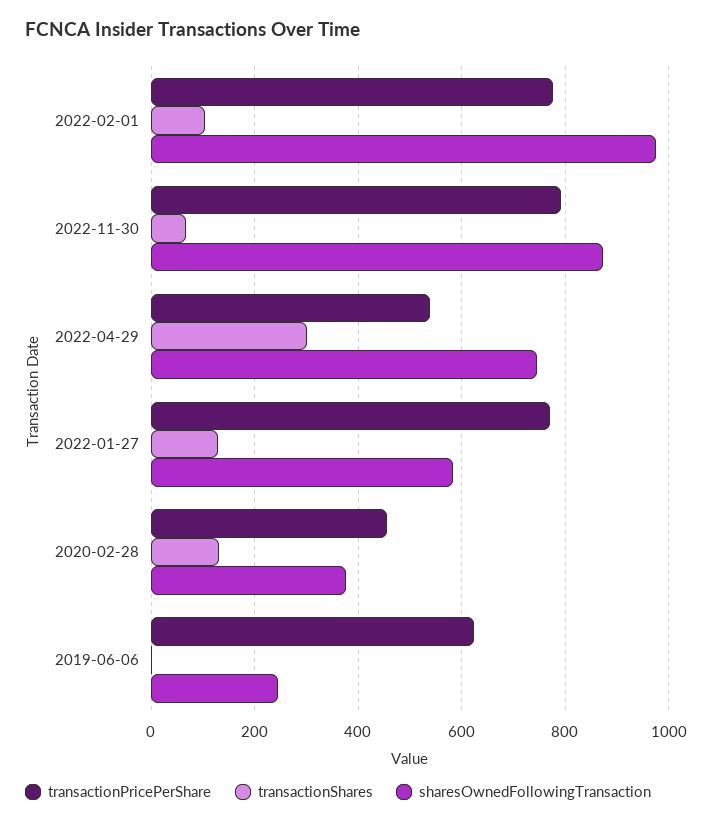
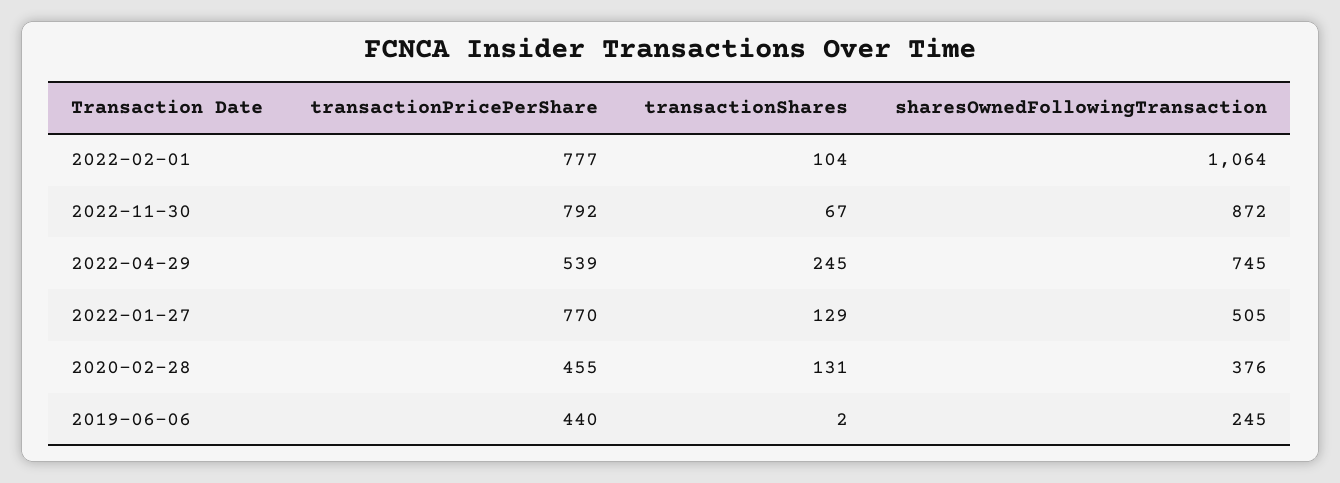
  {
    "transactionPricePerShare": {
      "2022-02-01": 777,
      "2022-11-30": 792,
      "2022-04-29": 539,
      "2022-01-27": 770,
      "2020-02-28": 455,
-     "2019-06-06": 620
+     "2019-06-06": 440
    },
    "transactionShares": {
      "2022-02-01": 104,
      "2022-11-30": 67,
-     "2022-04-29": 300,
+     "2022-04-29": 245,
      "2022-01-27": 129,
      "2020-02-28": 131,
      "2019-06-06": 2
    },
    "sharesOwnedFollowingTransaction": {
-     "2022-02-01": 980,
+     "2022-02-01": 1064,
      "2022-11-30": 872,
      "2022-04-29": 745,
-     "2022-01-27": 580,
+     "2022-01-27": 505,
      "2020-02-28": 376,
      "2019-06-06": 245
    }
  }

